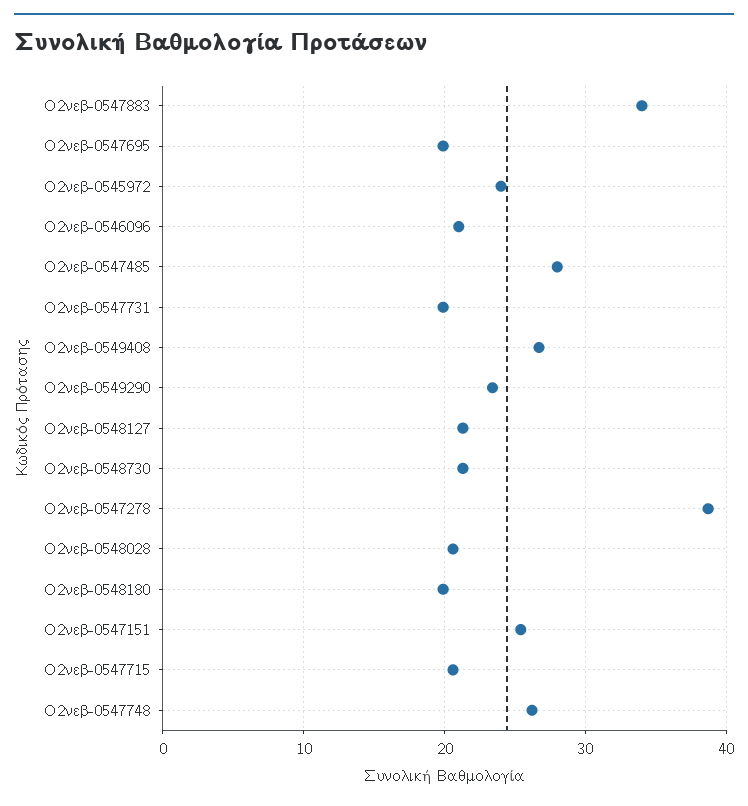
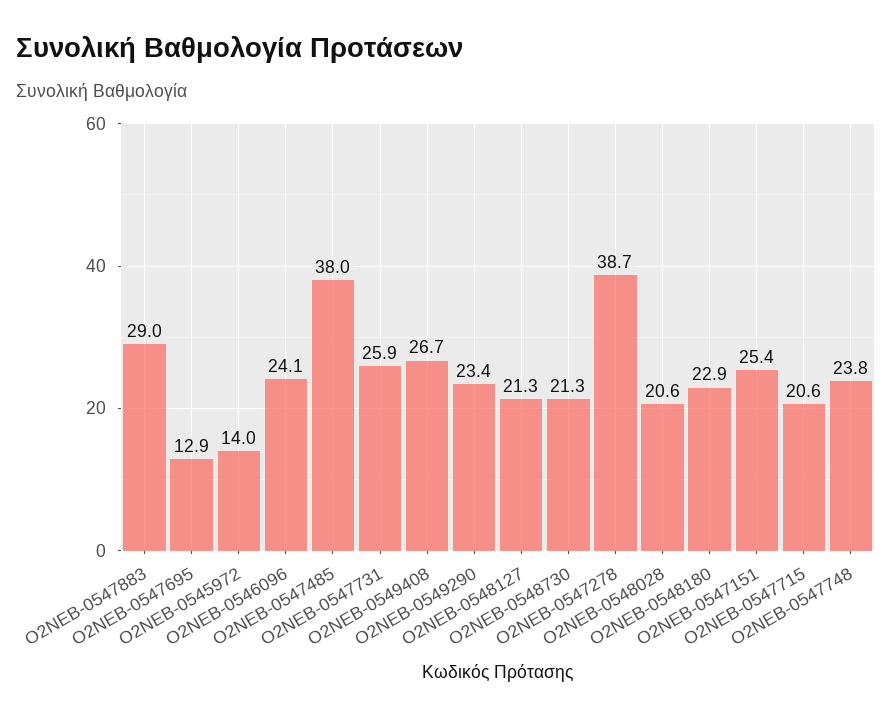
  {
-   "Ο2νεβ-0547883": 34,
+   "Ο2νεβ-0547883": 29,
-   "Ο2νεβ-0547695": 20,
+   "Ο2νεβ-0547695": 12.9,
-   "Ο2νεβ-0545972": 24,
+   "Ο2νεβ-0545972": 14,
-   "Ο2νεβ-0546096": 21,
+   "Ο2νεβ-0546096": 24.1,
-   "Ο2νεβ-0547485": 28,
+   "Ο2νεβ-0547485": 38,
-   "Ο2νεβ-0547731": 20,
+   "Ο2νεβ-0547731": 25.9,
    "Ο2νεβ-0549408": 26.7,
    "Ο2νεβ-0549290": 23.4,
    "Ο2νεβ-0548127": 21.3,
    "Ο2νεβ-0548730": 21.3,
    "Ο2νεβ-0547278": 38.7,
    "Ο2νεβ-0548028": 20.6,
-   "Ο2νεβ-0548180": 20,
+   "Ο2νεβ-0548180": 22.9,
    "Ο2νεβ-0547151": 25.4,
    "Ο2νεβ-0547715": 20.6,
-   "Ο2νεβ-0547748": 26
+   "Ο2νεβ-0547748": 23.8
  }

